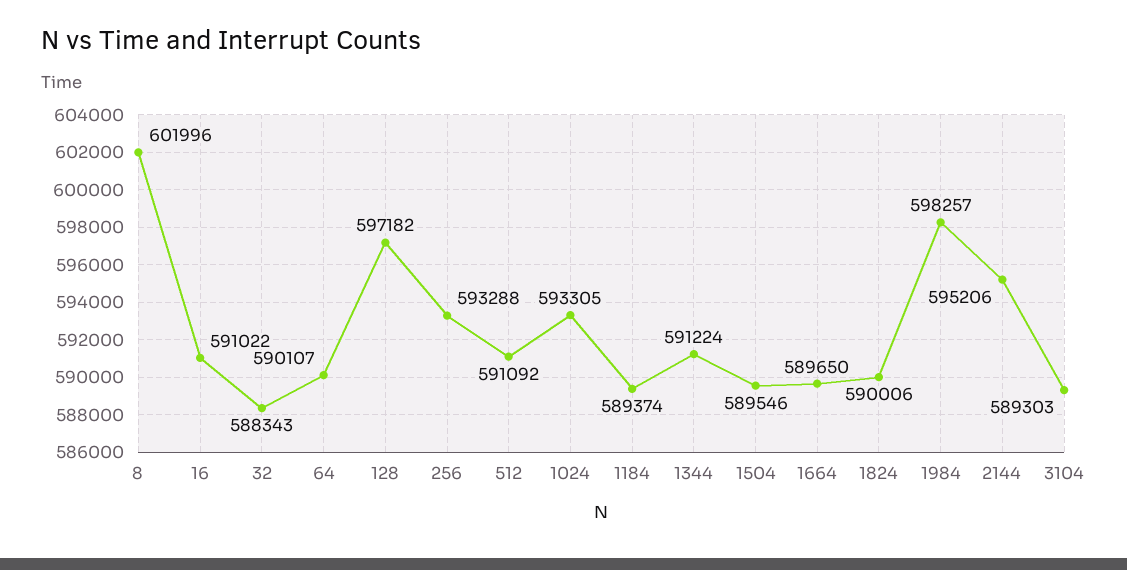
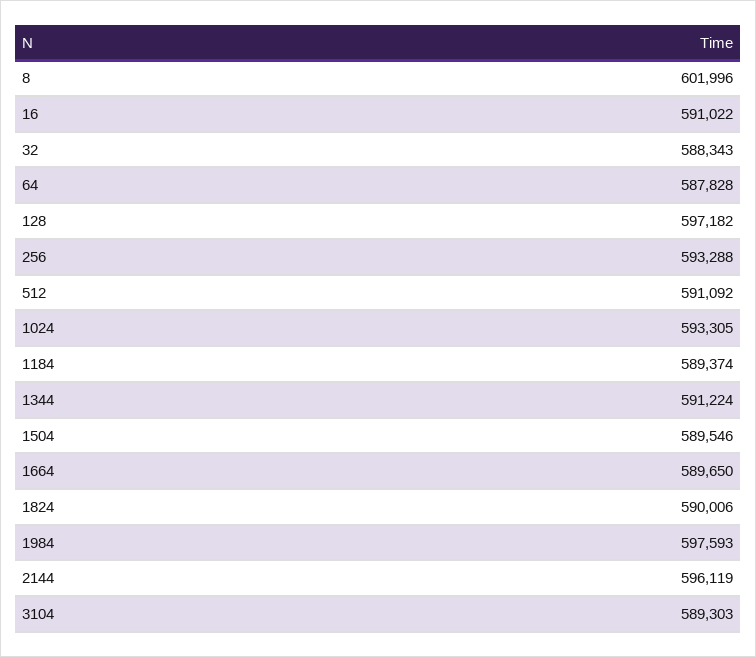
  {
    "8": 601996,
    "16": 591022,
    "32": 588343,
-   "64": 590107,
+   "64": 587828,
    "128": 597182,
    "256": 593288,
    "512": 591092,
    "1024": 593305,
    "1184": 589374,
    "1344": 591224,
    "1504": 589546,
    "1664": 589650,
    "1824": 590006,
-   "1984": 598257,
+   "1984": 597593,
-   "2144": 595206,
+   "2144": 596119,
    "3104": 589303
  }

